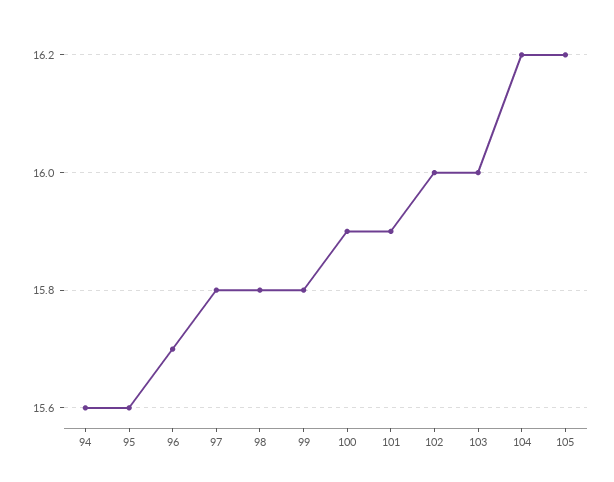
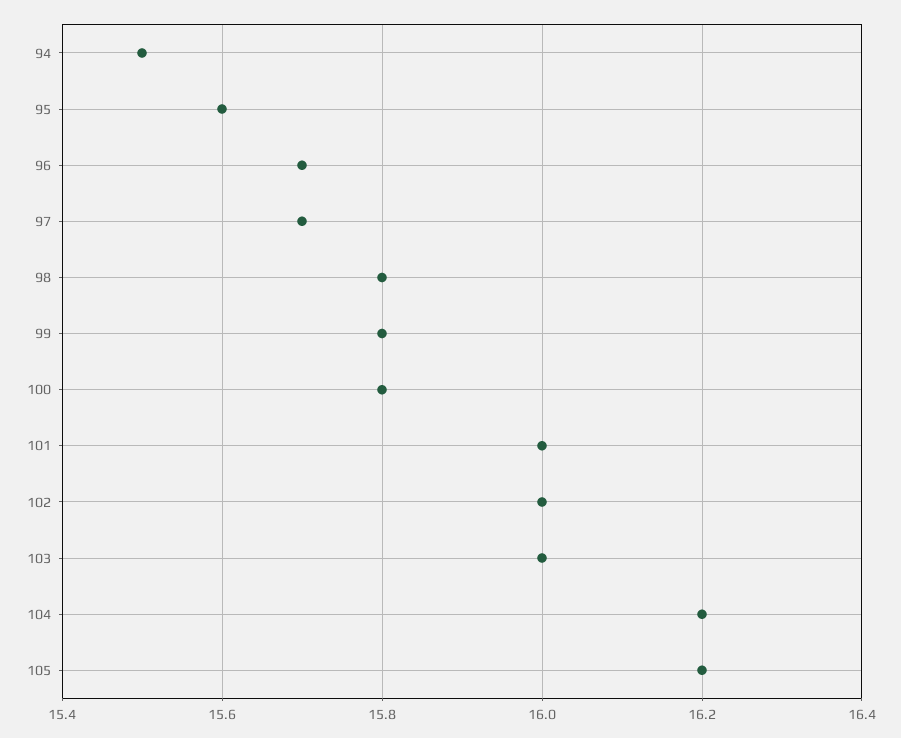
  {
-   "94": 15.6,
+   "94": 15.5,
    "95": 15.6,
    "96": 15.7,
-   "97": 15.8,
+   "97": 15.7,
    "98": 15.8,
    "99": 15.8,
-   "100": 15.9,
+   "100": 15.8,
-   "101": 15.9,
+   "101": 16,
    "102": 16,
    "103": 16,
    "104": 16.2,
    "105": 16.2
  }

